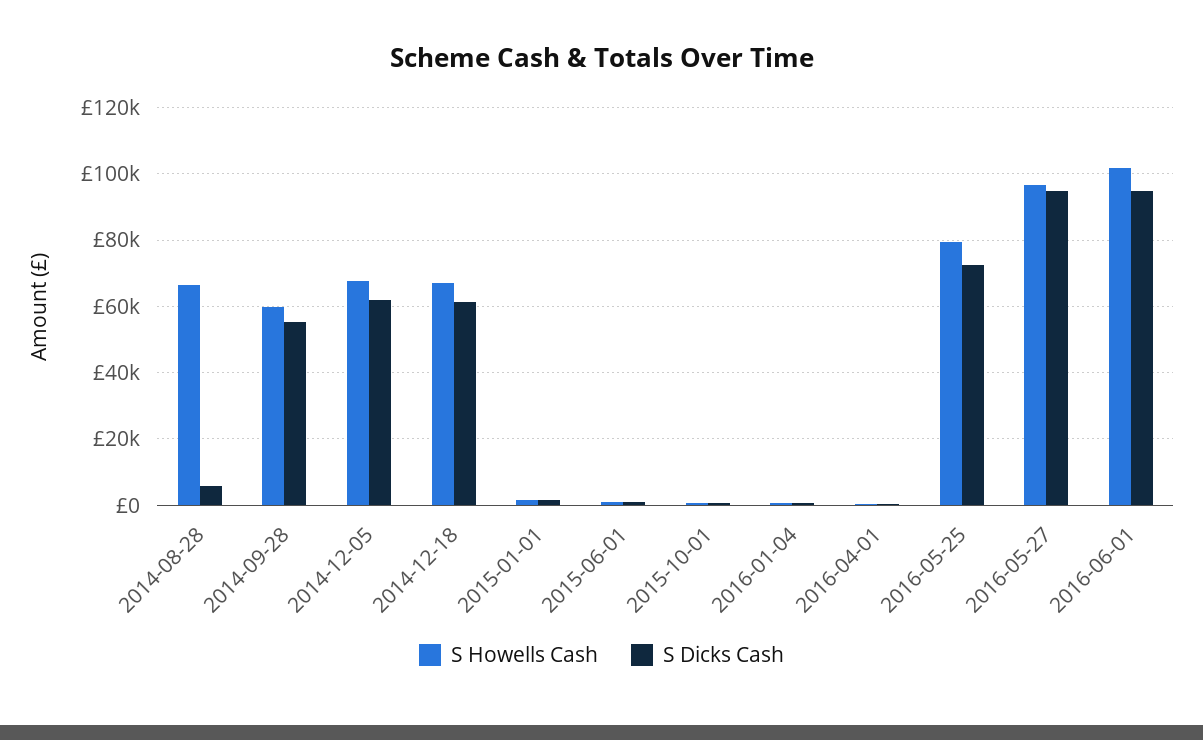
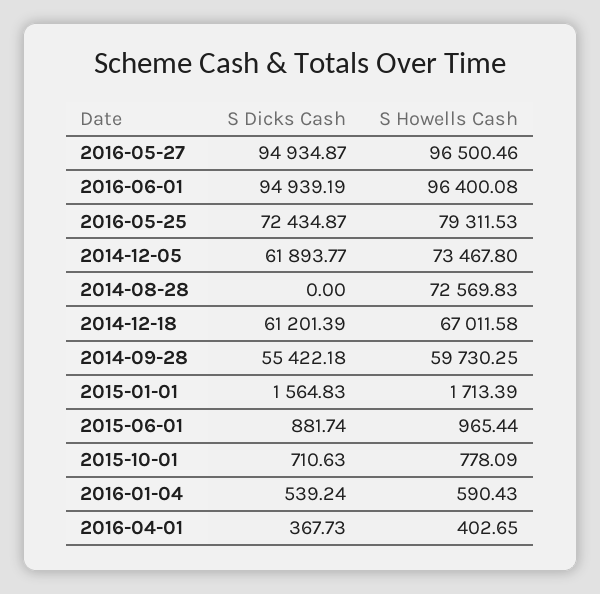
  {
    "S Howells Cash": {
-     "2014-08-28": 66000,
+     "2014-08-28": 72569.83,
      "2014-09-28": 59730.25,
-     "2014-12-05": 68000,
+     "2014-12-05": 73467.8,
      "2014-12-18": 67011.58,
      "2015-01-01": 1713.39,
      "2015-06-01": 965.44,
      "2015-10-01": 778.09,
      "2016-01-04": 590.43,
      "2016-04-01": 402.65,
      "2016-05-25": 79311.53,
      "2016-05-27": 96500.46,
-     "2016-06-01": 102000
+     "2016-06-01": 96400.08
    },
    "S Dicks Cash": {
-     "2014-08-28": 6000,
+     "2014-08-28": 0,
      "2014-09-28": 55422.18,
      "2014-12-05": 61893.77,
      "2014-12-18": 61201.39,
      "2015-01-01": 1564.83,
      "2015-06-01": 881.74,
      "2015-10-01": 710.63,
      "2016-01-04": 539.24,
      "2016-04-01": 367.73,
      "2016-05-25": 72434.87,
      "2016-05-27": 94934.87,
      "2016-06-01": 94939.19
    }
  }

